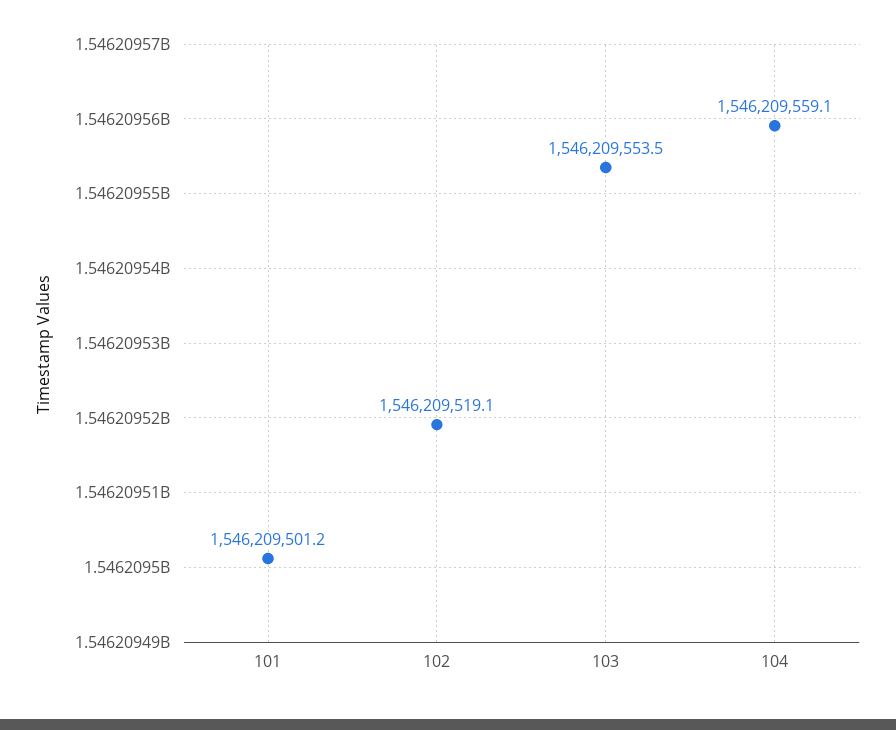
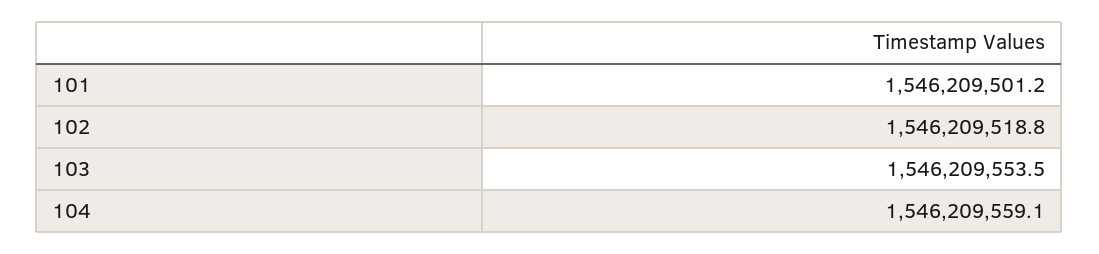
  {
    "101": 1546209501.2,
-   "102": 1546209519.1,
+   "102": 1546209518.8,
    "103": 1546209553.5,
    "104": 1546209559.1
  }

